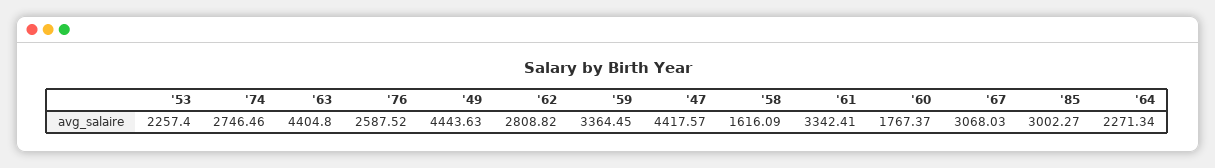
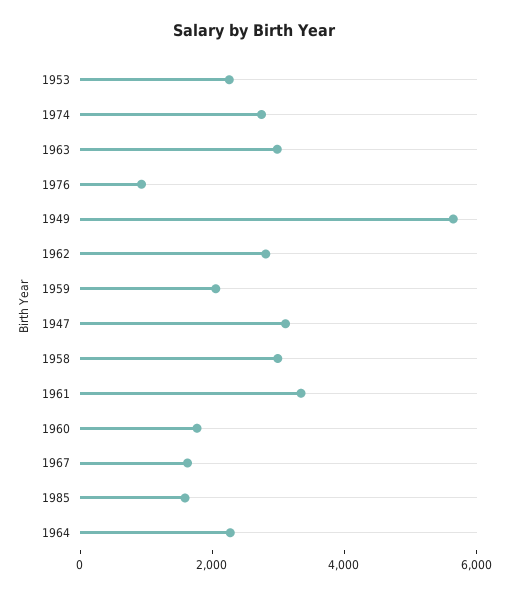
  {
    "'53": 2257.4,
    "'74": 2746.46,
-   "'63": 4404.8,
+   "'63": 3000,
-   "'76": 2587.52,
+   "'76": 1000,
-   "'49": 4443.63,
+   "'49": 5500,
    "'62": 2808.82,
-   "'59": 3364.45,
+   "'59": 2000,
-   "'47": 4417.57,
+   "'47": 3000,
-   "'58": 1616.09,
+   "'58": 3000,
    "'61": 3342.41,
    "'60": 1767.37,
-   "'67": 3068.03,
+   "'67": 1500,
-   "'85": 3002.27,
+   "'85": 1500,
    "'64": 2271.34
  }

